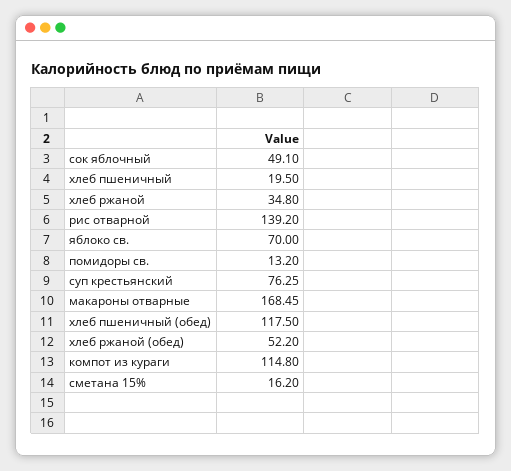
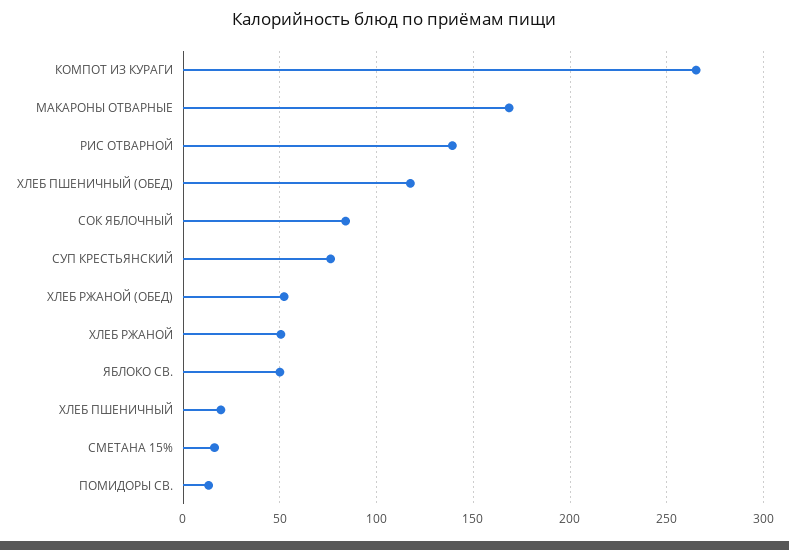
  {
-   "сок яблочный": 49.1,
+   "сок яблочный": 85,
    "хлеб пшеничный": 19.5,
-   "хлеб ржаной": 34.8,
+   "хлеб ржаной": 50,
    "рис отварной": 139.2,
-   "яблоко св.": 70,
+   "яблоко св.": 50,
    "помидоры св.": 13.2,
    "суп крестьянский": 76.25,
    "макароны отварные": 168.45,
    "хлеб пшеничный (обед)": 117.5,
    "хлеб ржаной (обед)": 52.2,
-   "компот из кураги": 114.8,
+   "компот из кураги": 265,
    "сметана 15%": 16.2
  }

